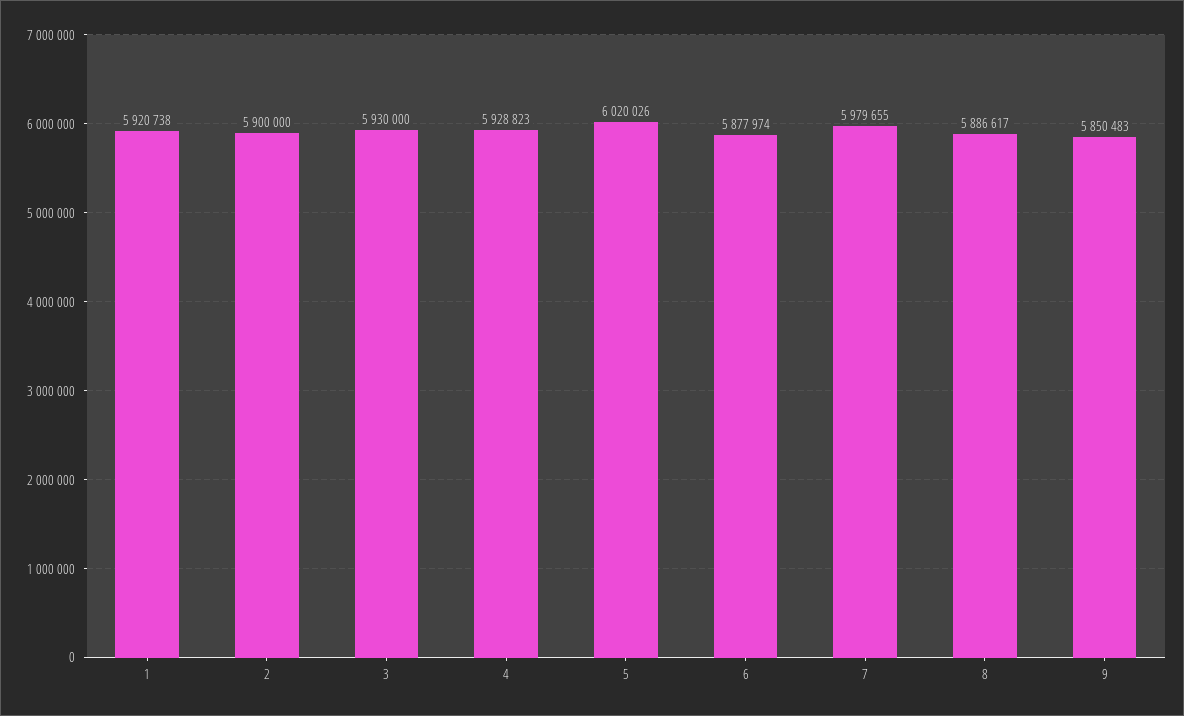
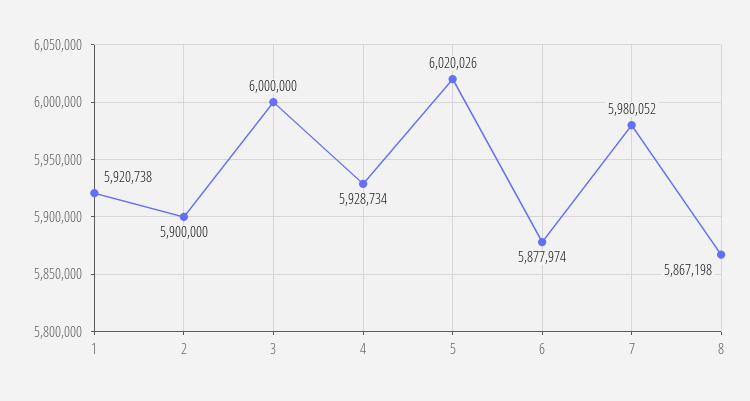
  {
    "1": 5920738,
    "2": 5900000,
-   "3": 5930000,
+   "3": 6000000,
-   "4": 5928823,
+   "4": 5928734,
    "5": 6020026,
    "6": 5877974,
-   "7": 5979655,
+   "7": 5980052,
-   "8": 5886617,
+   "8": 5867198
-   "9": 5850483
  }

